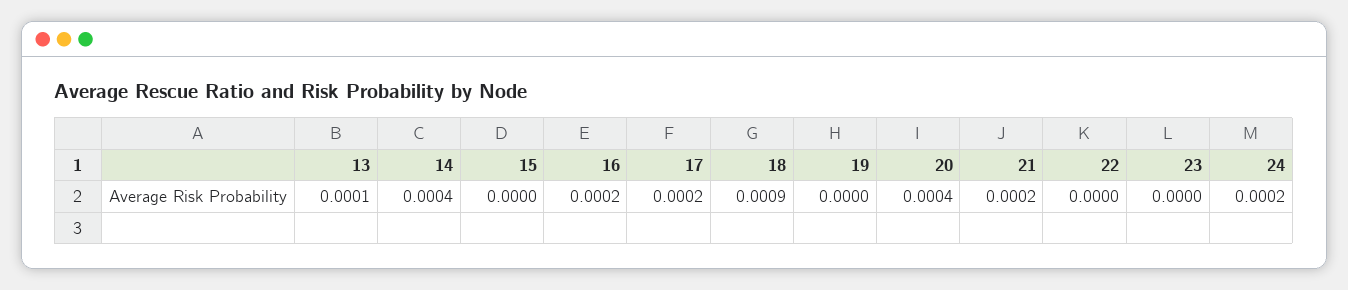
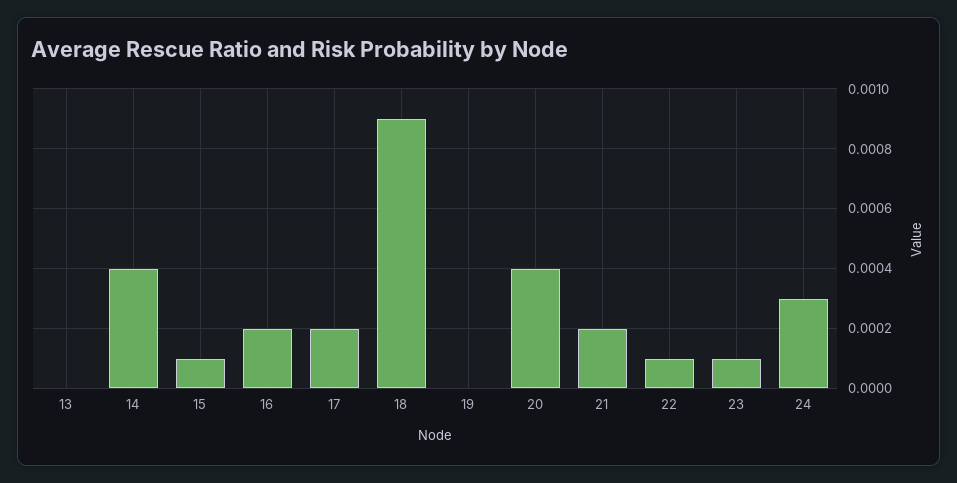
  {
-   "13": 0.0001,
+   "13": 0,
    "14": 0.0004,
-   "15": 0,
+   "15": 0.0001,
    "16": 0.0002,
    "17": 0.0002,
    "18": 0.0009,
    "19": 0,
    "20": 0.0004,
    "21": 0.0002,
-   "22": 0,
+   "22": 0.0001,
-   "23": 0,
+   "23": 0.0001,
-   "24": 0.0002
+   "24": 0.0003
  }

